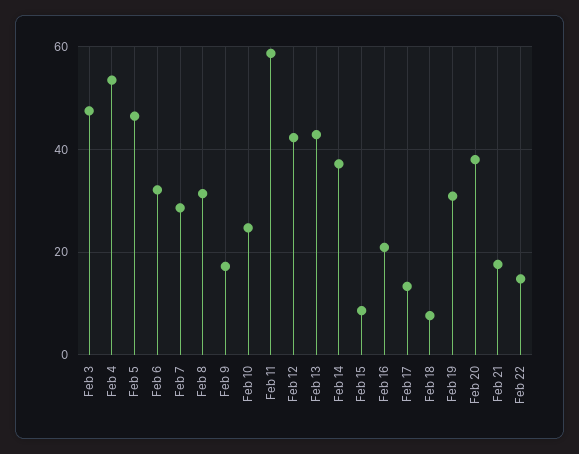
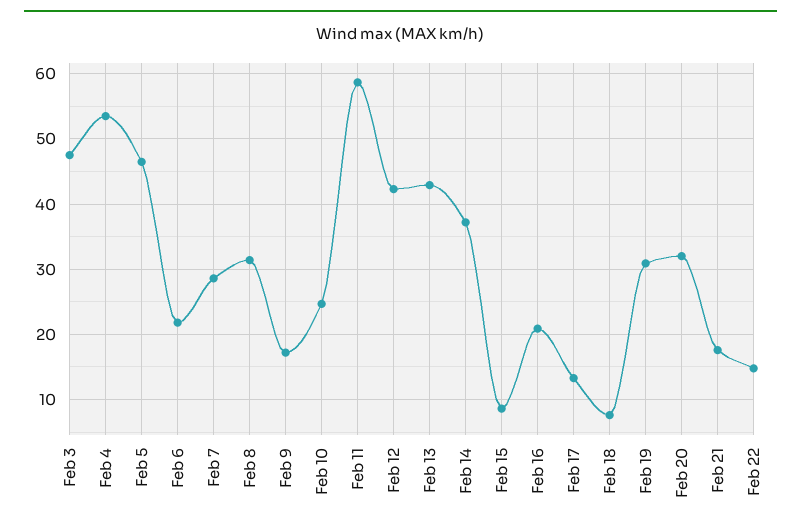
  {
    "Feb 3": 48,
    "Feb 4": 54,
    "Feb 5": 47,
-   "Feb 6": 32,
+   "Feb 6": 22,
    "Feb 7": 29,
    "Feb 8": 31,
    "Feb 9": 17,
    "Feb 10": 25,
    "Feb 11": 59,
    "Feb 12": 42,
    "Feb 13": 43,
    "Feb 14": 37,
    "Feb 15": 9,
    "Feb 16": 21,
    "Feb 17": 13,
    "Feb 18": 8,
    "Feb 19": 31,
-   "Feb 20": 38,
+   "Feb 20": 32,
    "Feb 21": 18,
    "Feb 22": 15
  }

